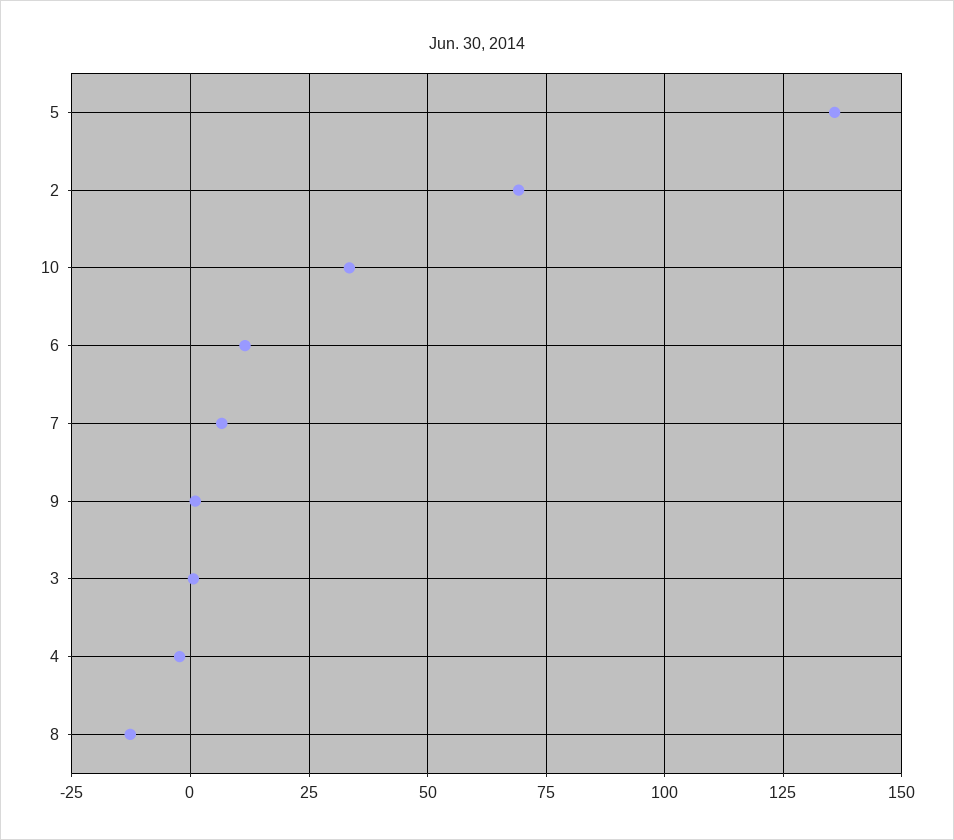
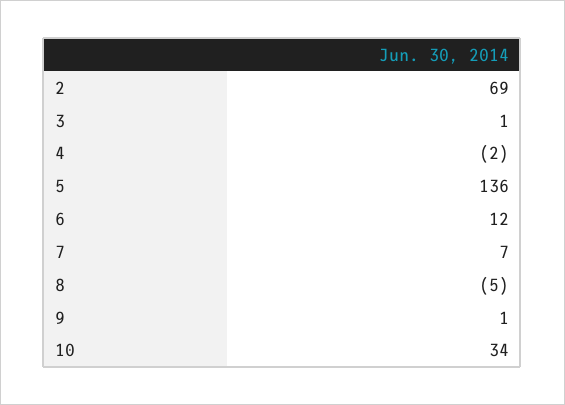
  {
    "5": 136,
    "2": 69,
    "10": 34,
    "6": 12,
    "7": 7,
    "9": 1,
    "3": 1,
    "4": -2,
-   "8": -12.5
+   "8": -5
  }

